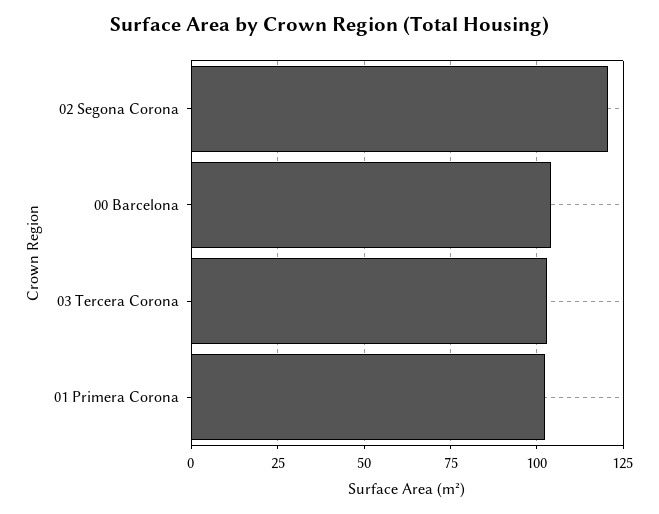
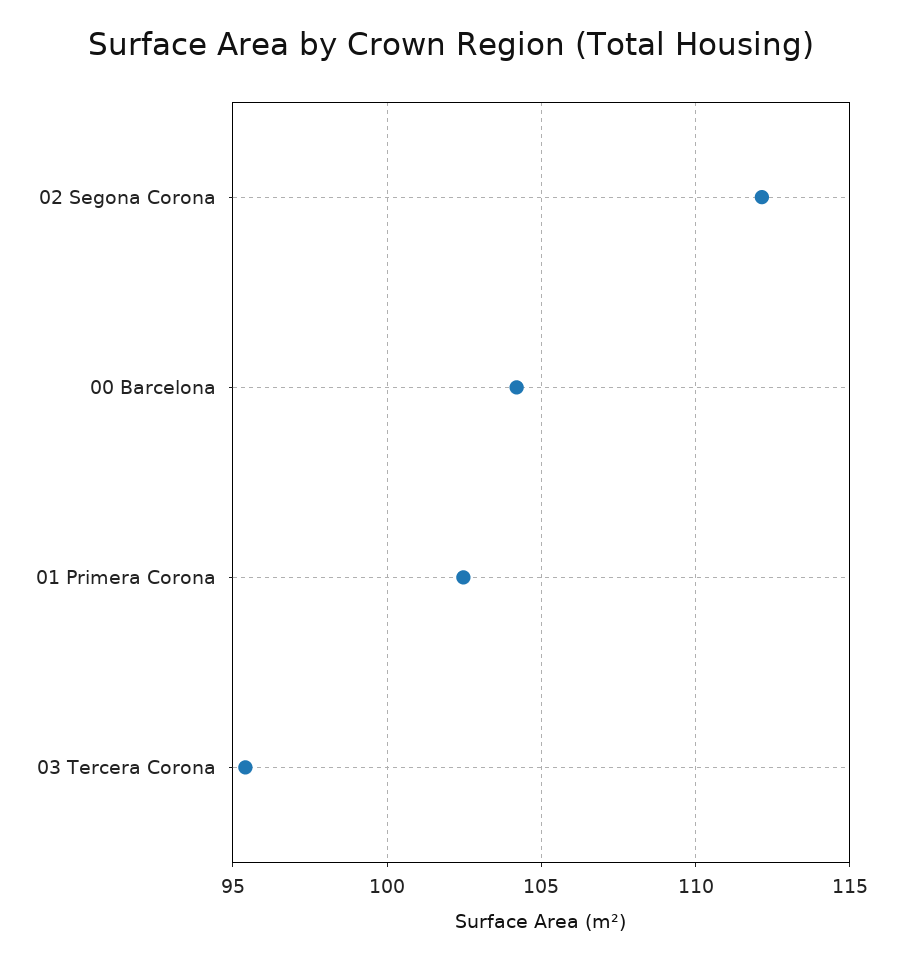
  {
-   "02 Segona Corona": 120,
+   "02 Segona Corona": 112,
    "00 Barcelona": 104,
-   "03 Tercera Corona": 102.5,
+   "03 Tercera Corona": 95.5,
    "01 Primera Corona": 102.5
  }

